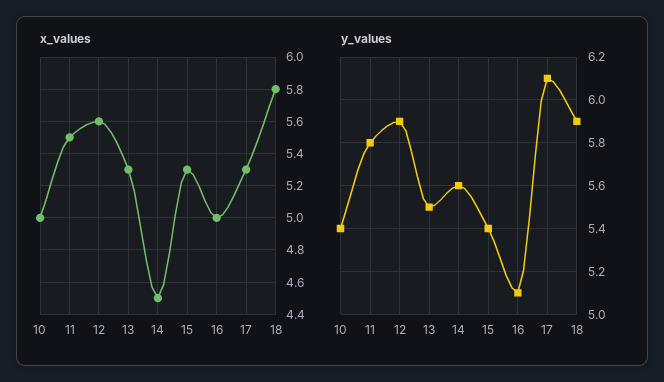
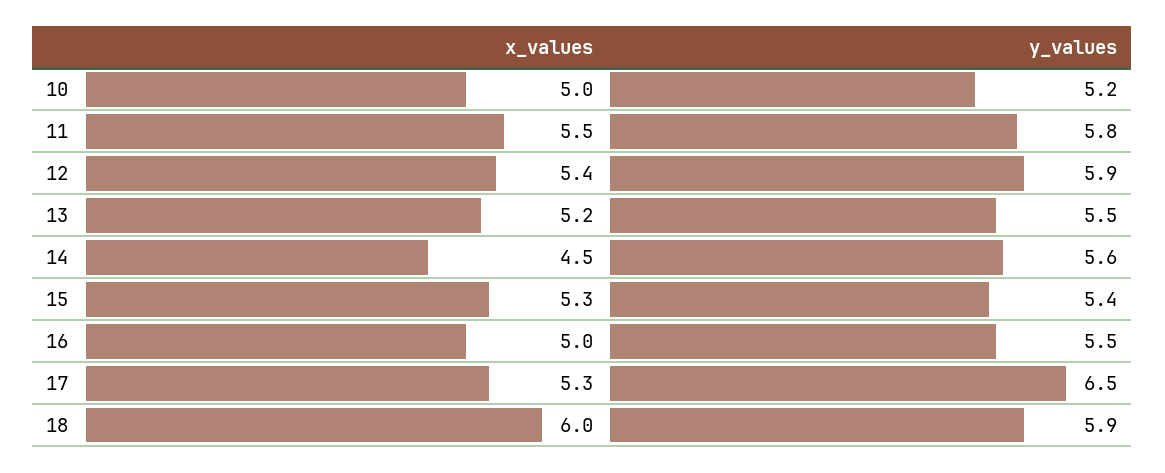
  {
    "x_values": {
      "10": 5,
      "11": 5.5,
-     "12": 5.6,
+     "12": 5.4,
-     "13": 5.3,
+     "13": 5.2,
      "14": 4.5,
      "15": 5.3,
      "16": 5,
      "17": 5.3,
-     "18": 5.8
+     "18": 6
    },
    "y_values": {
-     "10": 5.4,
+     "10": 5.2,
      "11": 5.8,
      "12": 5.9,
      "13": 5.5,
      "14": 5.6,
      "15": 5.4,
-     "16": 5.1,
+     "16": 5.5,
-     "17": 6.1,
+     "17": 6.5,
      "18": 5.9
    }
  }

